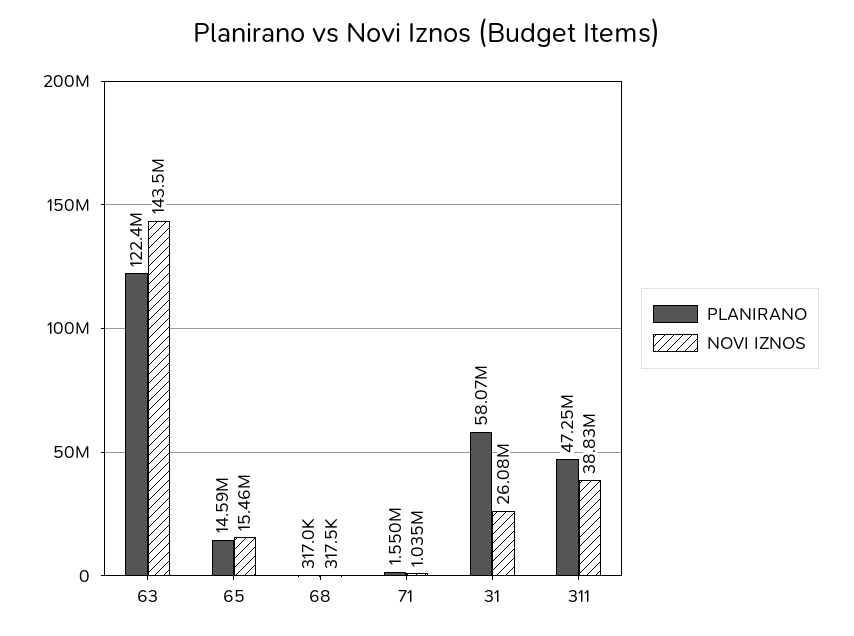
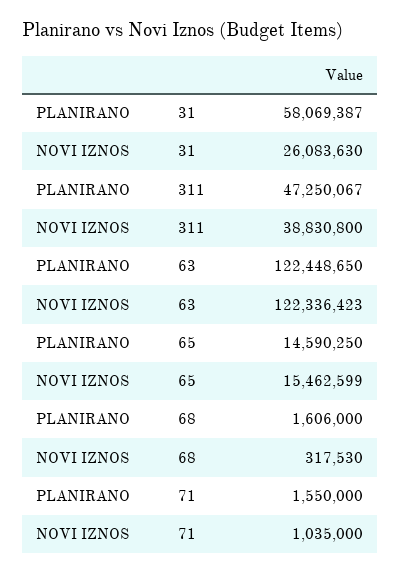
  {
    "PLANIRANO": {
      "63": 122448650,
      "65": 14590250,
-     "68": 317000,
+     "68": 1606000,
      "71": 1550000,
      "31": 58069387,
      "311": 47250067
    },
    "NOVI IZNOS": {
-     "63": 143500000,
+     "63": 122336423,
      "65": 15462599,
      "68": 317530,
      "71": 1035000,
      "31": 26083630,
      "311": 38830800
    }
  }

